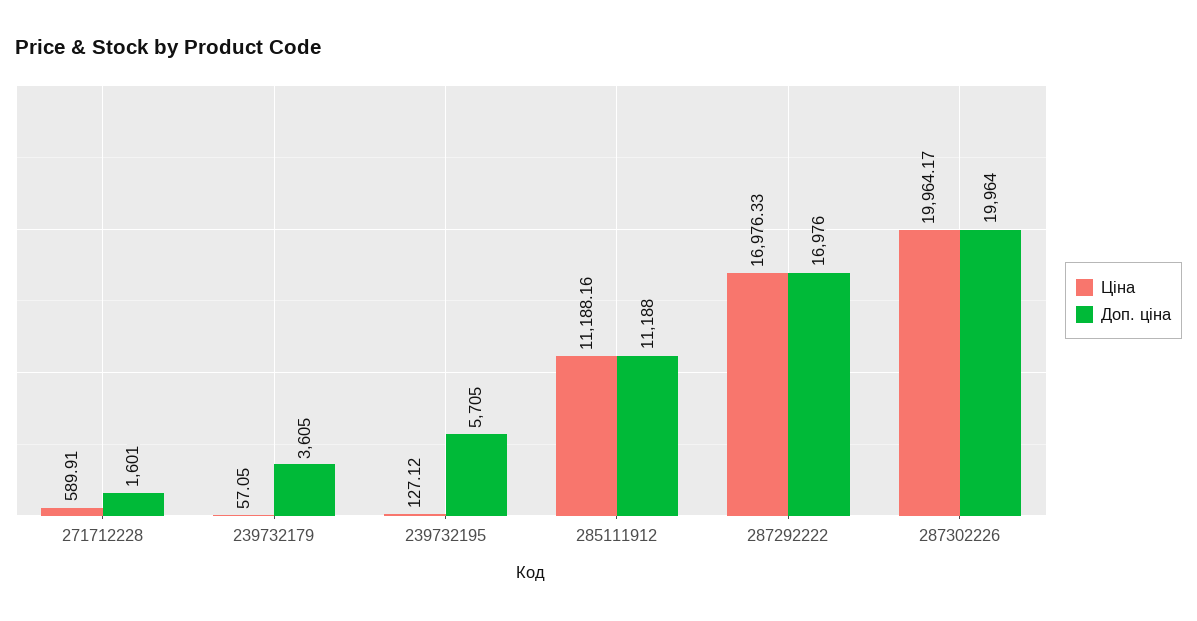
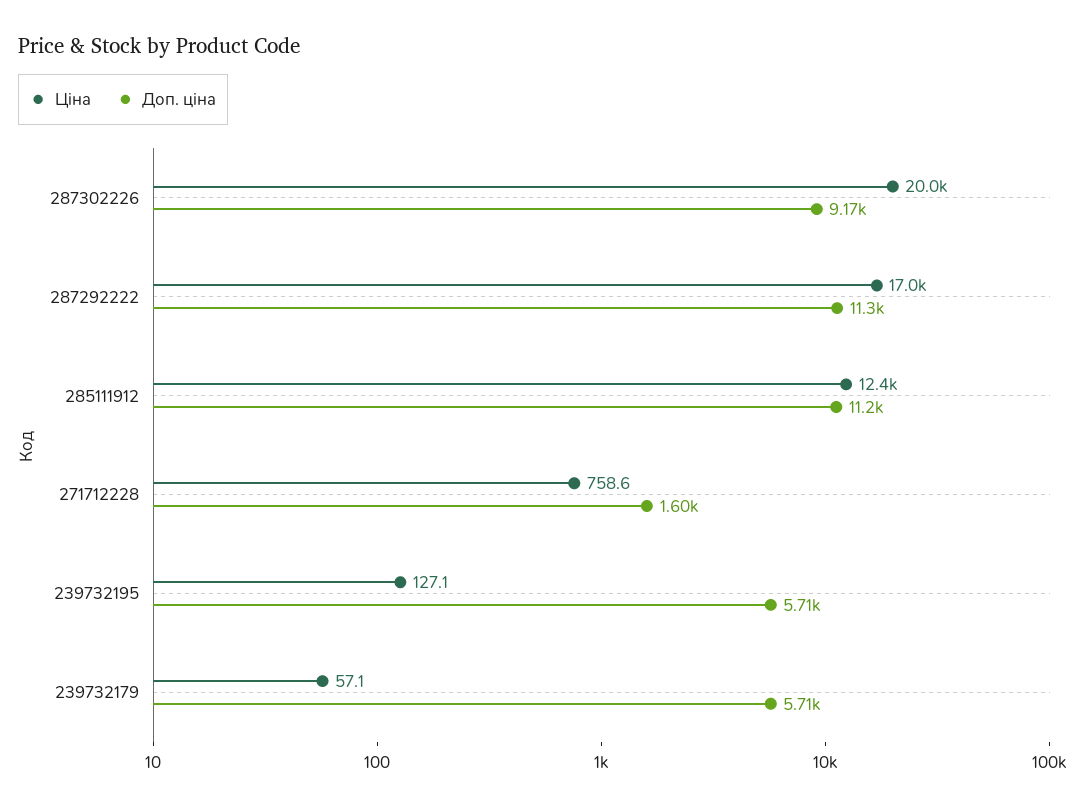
  {
    "Ціна": {
-     "271712228": 589.91,
+     "271712228": 758.6,
      "239732179": 57.05,
      "239732195": 127.12,
-     "285111912": 11188.16,
+     "285111912": 12400,
      "287292222": 16976.33,
      "287302226": 19964.17
    },
    "Доп. ціна": {
      "271712228": 1601,
-     "239732179": 3605,
+     "239732179": 5710,
      "239732195": 5705,
      "285111912": 11188,
-     "287292222": 16976,
+     "287292222": 11300,
-     "287302226": 19964
+     "287302226": 9170
    }
  }

